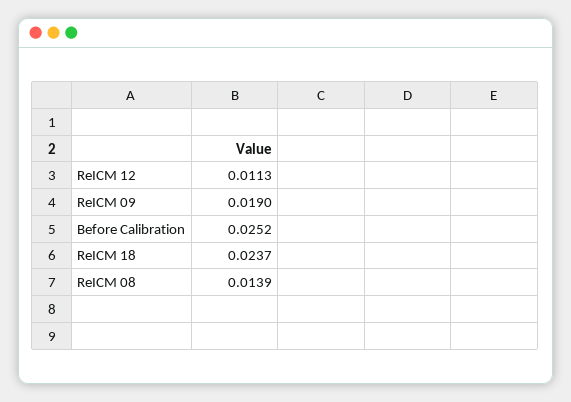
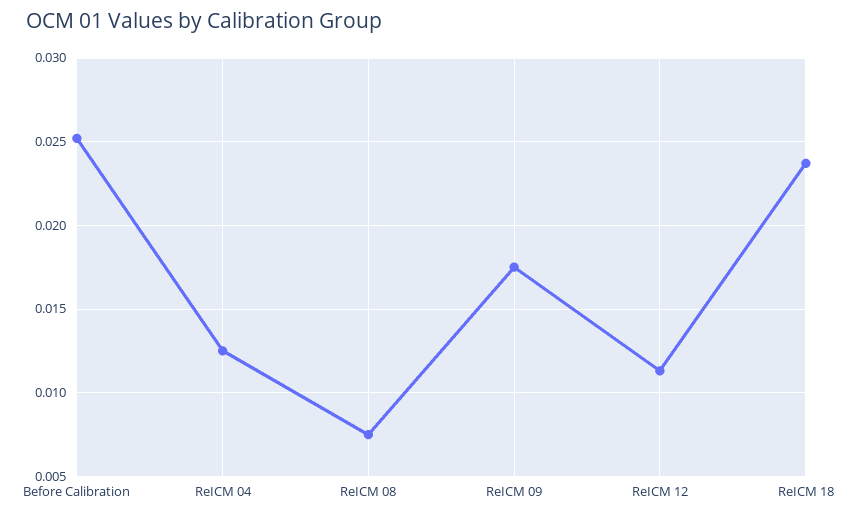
  {
    "ReICM 12": 0.0113,
-   "ReICM 09": 0.019,
+   "ReICM 09": 0.0175,
    "Before Calibration": 0.0252,
    "ReICM 18": 0.0237,
-   "ReICM 08": 0.0139
+   "ReICM 08": 0.0075,
+   "ReICM 04": 0.0125
  }

